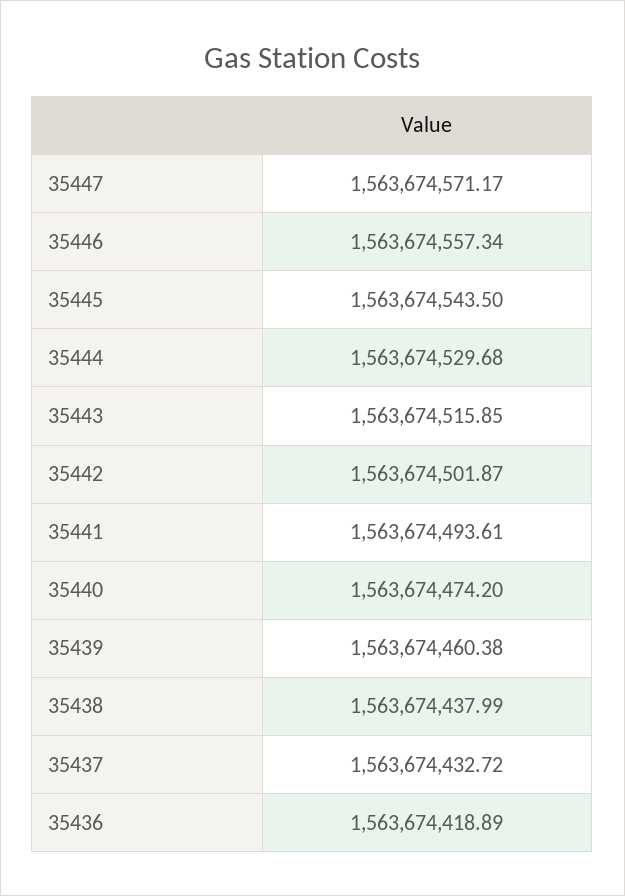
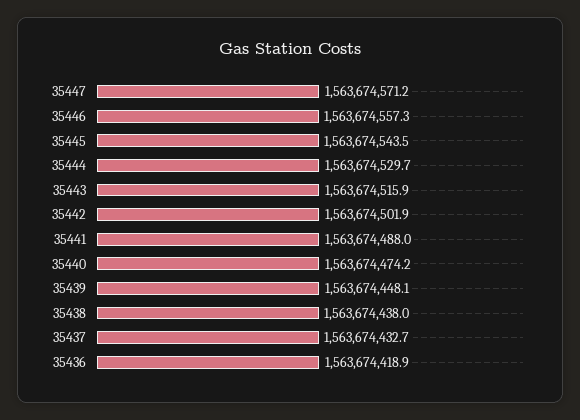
  {
    "35447": 1563674571.17,
    "35446": 1563674557.34,
    "35445": 1563674543.5,
    "35444": 1563674529.68,
    "35443": 1563674515.85,
    "35442": 1563674501.87,
-   "35441": 1563674493.61,
+   "35441": 1563674488,
    "35440": 1563674474.2,
-   "35439": 1563674460.38,
+   "35439": 1563674448.1,
    "35438": 1563674437.99,
    "35437": 1563674432.72,
    "35436": 1563674418.89
  }

